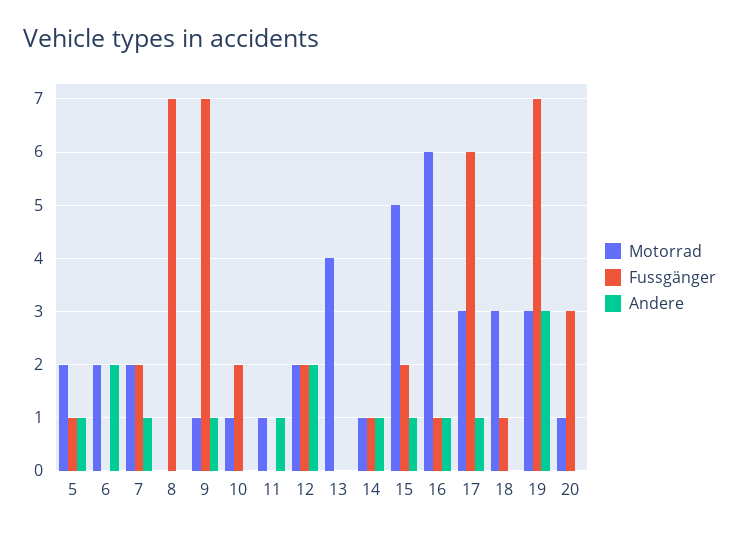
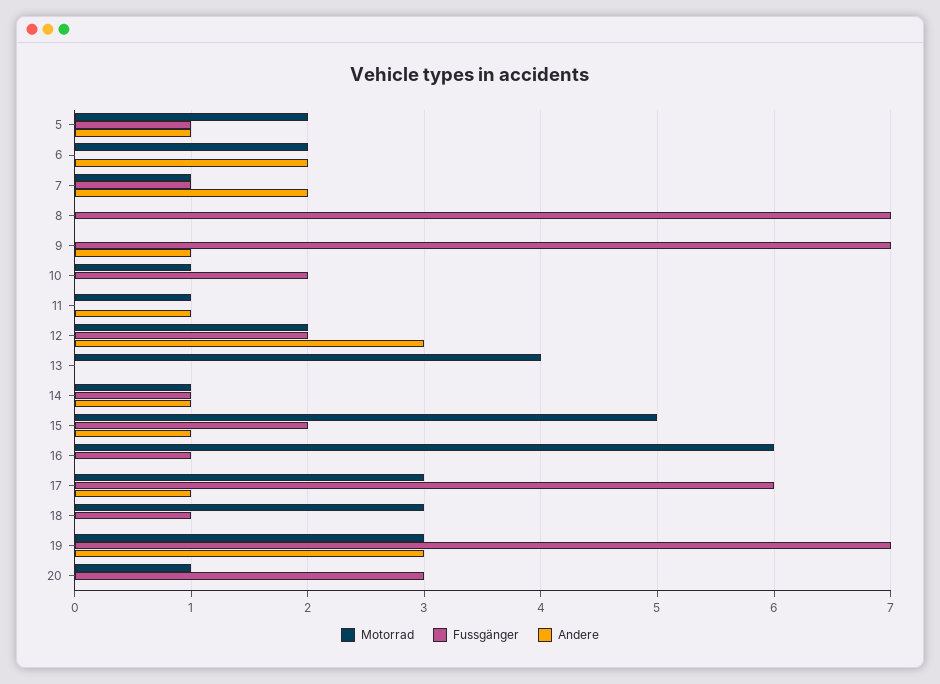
  {
    "Motorrad": {
      "5": 2,
      "6": 2,
-     "7": 2,
+     "7": 1,
      "8": 0,
-     "9": 1,
+     "9": 0,
      "10": 1,
      "11": 1,
      "12": 2,
      "13": 4,
      "14": 1,
      "15": 5,
      "16": 6,
      "17": 3,
      "18": 3,
      "19": 3,
      "20": 1
    },
    "Fussgänger": {
      "5": 1,
      "6": 0,
-     "7": 2,
+     "7": 1,
      "8": 7,
      "9": 7,
      "10": 2,
      "11": 0,
      "12": 2,
      "13": 0,
      "14": 1,
      "15": 2,
      "16": 1,
      "17": 6,
      "18": 1,
      "19": 7,
      "20": 3
    },
    "Andere": {
      "5": 1,
      "6": 2,
-     "7": 1,
+     "7": 2,
      "8": 0,
      "9": 1,
      "10": 0,
      "11": 1,
-     "12": 2,
+     "12": 3,
      "13": 0,
      "14": 1,
      "15": 1,
-     "16": 1,
+     "16": 0,
      "17": 1,
      "18": 0,
      "19": 3,
      "20": 0
    }
  }

